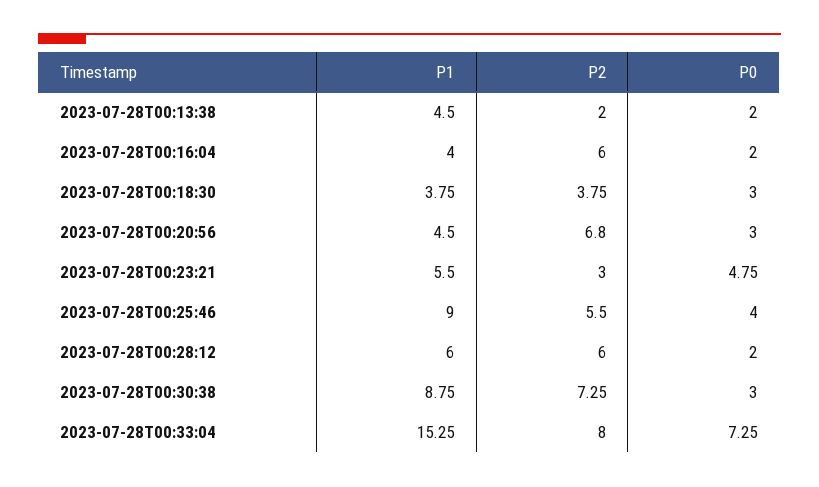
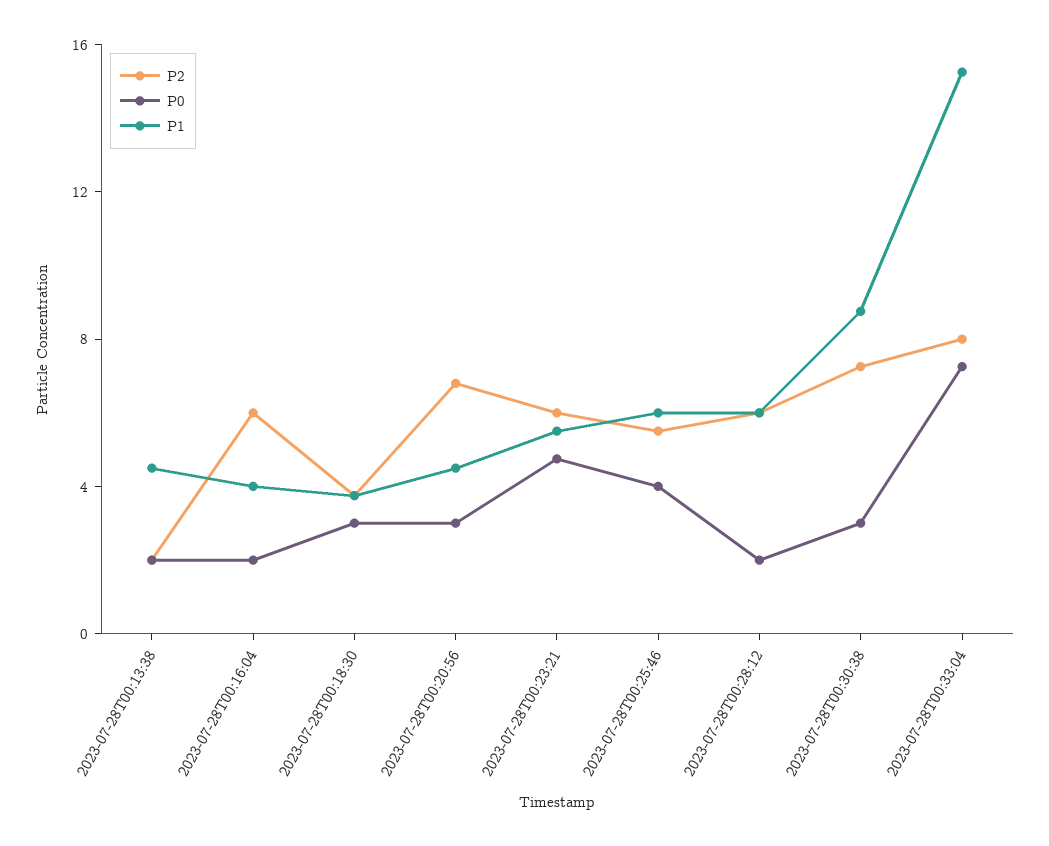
  {
    "P1": {
      "2023-07-28T00:13:38": 4.5,
      "2023-07-28T00:16:04": 4,
      "2023-07-28T00:18:30": 3.75,
      "2023-07-28T00:20:56": 4.5,
      "2023-07-28T00:23:21": 5.5,
-     "2023-07-28T00:25:46": 9,
+     "2023-07-28T00:25:46": 6,
      "2023-07-28T00:28:12": 6,
      "2023-07-28T00:30:38": 8.75,
      "2023-07-28T00:33:04": 15.25
    },
    "P2": {
      "2023-07-28T00:13:38": 2,
      "2023-07-28T00:16:04": 6,
      "2023-07-28T00:18:30": 3.75,
      "2023-07-28T00:20:56": 6.8,
-     "2023-07-28T00:23:21": 3,
+     "2023-07-28T00:23:21": 6,
      "2023-07-28T00:25:46": 5.5,
      "2023-07-28T00:28:12": 6,
      "2023-07-28T00:30:38": 7.25,
      "2023-07-28T00:33:04": 8
    },
    "P0": {
      "2023-07-28T00:13:38": 2,
      "2023-07-28T00:16:04": 2,
      "2023-07-28T00:18:30": 3,
      "2023-07-28T00:20:56": 3,
      "2023-07-28T00:23:21": 4.75,
      "2023-07-28T00:25:46": 4,
      "2023-07-28T00:28:12": 2,
      "2023-07-28T00:30:38": 3,
      "2023-07-28T00:33:04": 7.25
    }
  }

